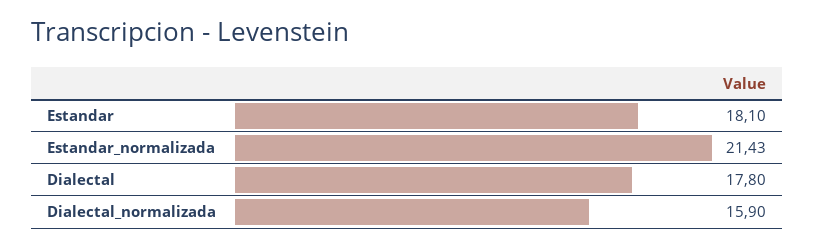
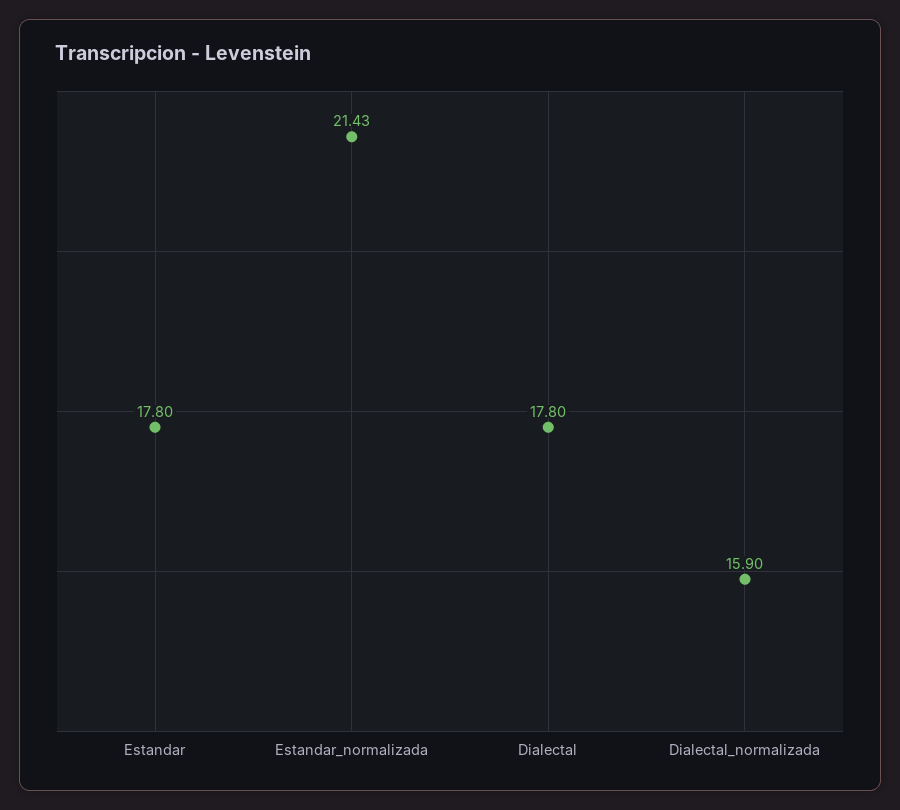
  {
-   "Estandar": 18.1,
+   "Estandar": 17.8,
    "Estandar_normalizada": 21.43,
    "Dialectal": 17.8,
    "Dialectal_normalizada": 15.9
  }

